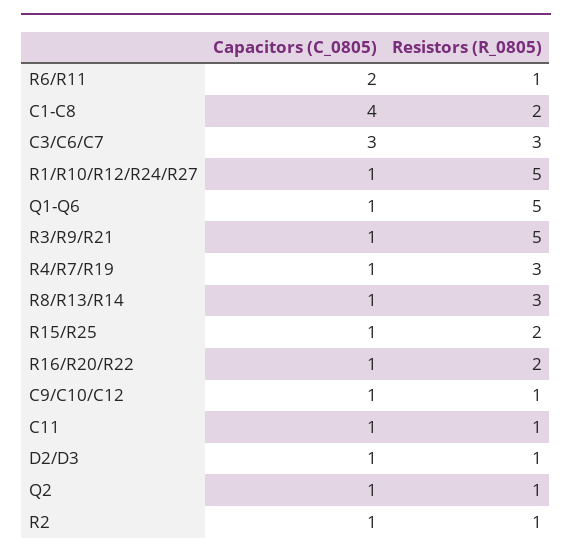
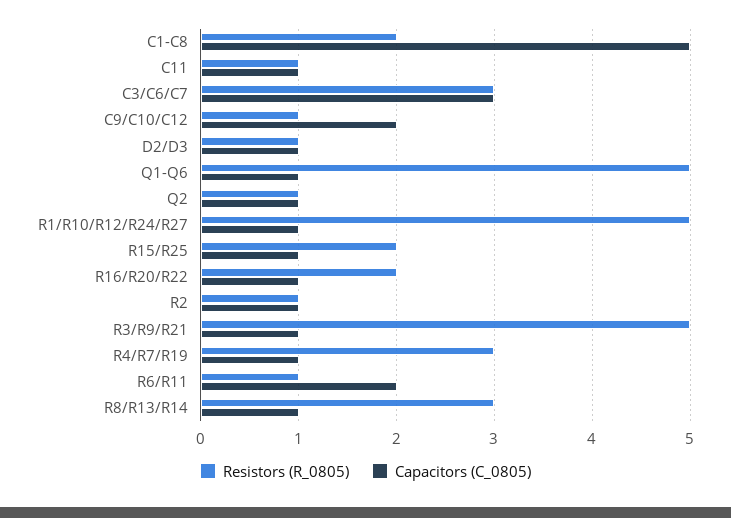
  {
    "Capacitors (C_0805)": {
      "R6/R11": 2,
-     "C1-C8": 4,
+     "C1-C8": 5,
      "C3/C6/C7": 3,
      "R1/R10/R12/R24/R27": 1,
      "Q1-Q6": 1,
      "R3/R9/R21": 1,
      "R4/R7/R19": 1,
      "R8/R13/R14": 1,
      "R15/R25": 1,
      "R16/R20/R22": 1,
-     "C9/C10/C12": 1,
+     "C9/C10/C12": 2,
      "C11": 1,
      "D2/D3": 1,
      "Q2": 1,
      "R2": 1
    },
    "Resistors (R_0805)": {
      "R6/R11": 1,
      "C1-C8": 2,
      "C3/C6/C7": 3,
      "R1/R10/R12/R24/R27": 5,
      "Q1-Q6": 5,
      "R3/R9/R21": 5,
      "R4/R7/R19": 3,
      "R8/R13/R14": 3,
      "R15/R25": 2,
      "R16/R20/R22": 2,
      "C9/C10/C12": 1,
      "C11": 1,
      "D2/D3": 1,
      "Q2": 1,
      "R2": 1
    }
  }

